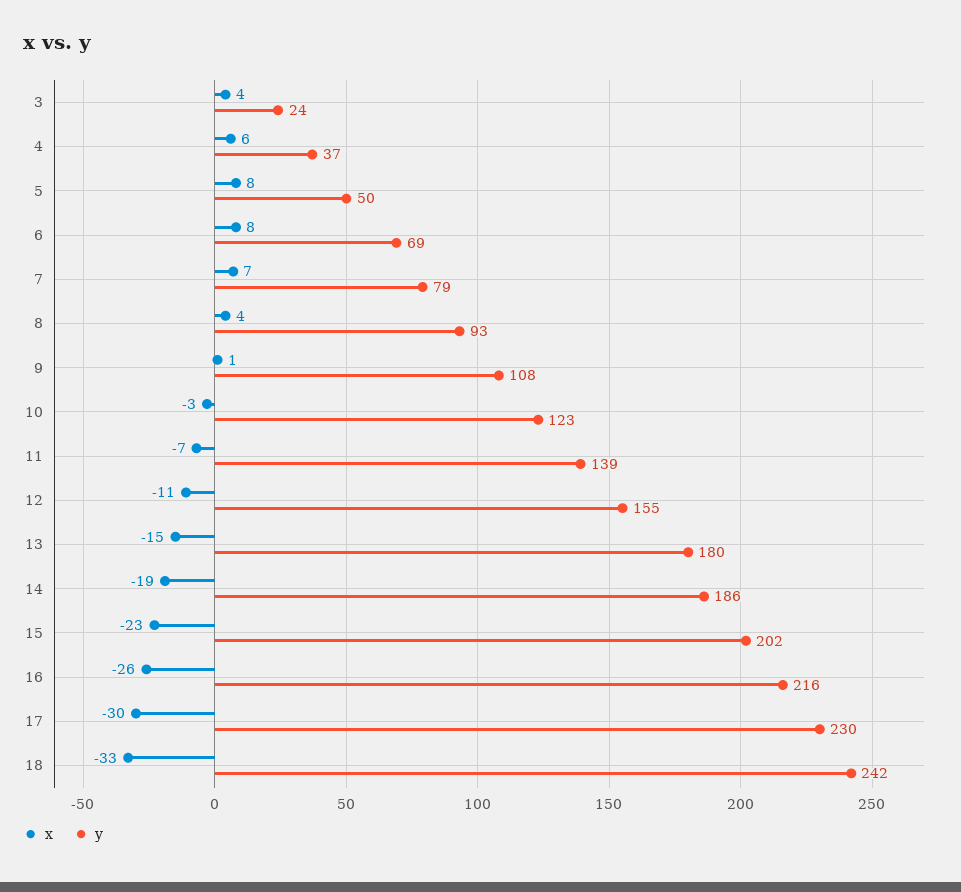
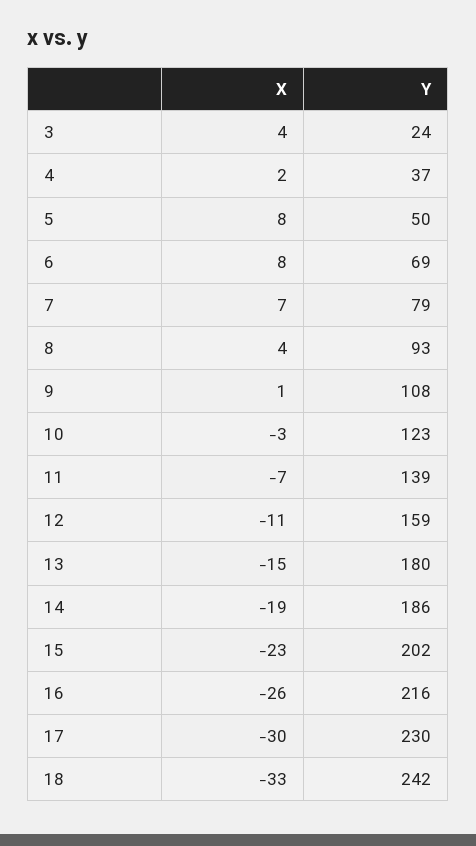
  {
    "x": {
      "3": 4,
-     "4": 6,
+     "4": 2,
      "5": 8,
      "6": 8,
      "7": 7,
      "8": 4,
      "9": 1,
      "10": -3,
      "11": -7,
      "12": -11,
      "13": -15,
      "14": -19,
      "15": -23,
      "16": -26,
      "17": -30,
      "18": -33
    },
    "y": {
      "3": 24,
      "4": 37,
      "5": 50,
      "6": 69,
      "7": 79,
      "8": 93,
      "9": 108,
      "10": 123,
      "11": 139,
-     "12": 155,
+     "12": 159,
      "13": 180,
      "14": 186,
      "15": 202,
      "16": 216,
      "17": 230,
      "18": 242
    }
  }

